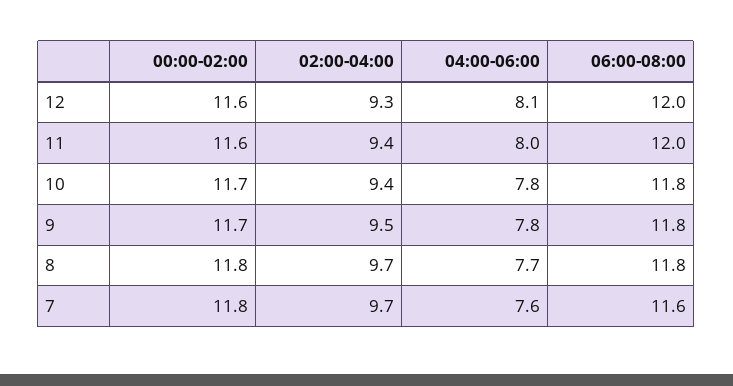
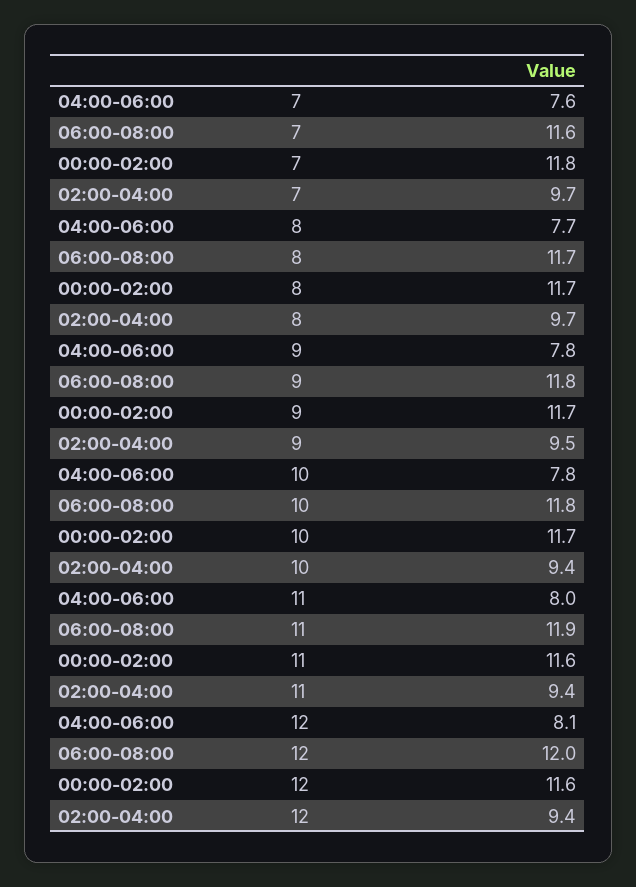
  {
    "00:00-02:00": {
      "12": 11.6,
      "11": 11.6,
      "10": 11.7,
      "9": 11.7,
-     "8": 11.8,
+     "8": 11.7,
      "7": 11.8
    },
    "02:00-04:00": {
-     "12": 9.3,
+     "12": 9.4,
      "11": 9.4,
      "10": 9.4,
      "9": 9.5,
      "8": 9.7,
      "7": 9.7
    },
    "04:00-06:00": {
      "12": 8.1,
      "11": 8,
      "10": 7.8,
      "9": 7.8,
      "8": 7.7,
      "7": 7.6
    },
    "06:00-08:00": {
      "12": 12,
-     "11": 12,
+     "11": 11.9,
      "10": 11.8,
      "9": 11.8,
-     "8": 11.8,
+     "8": 11.7,
      "7": 11.6
    }
  }

